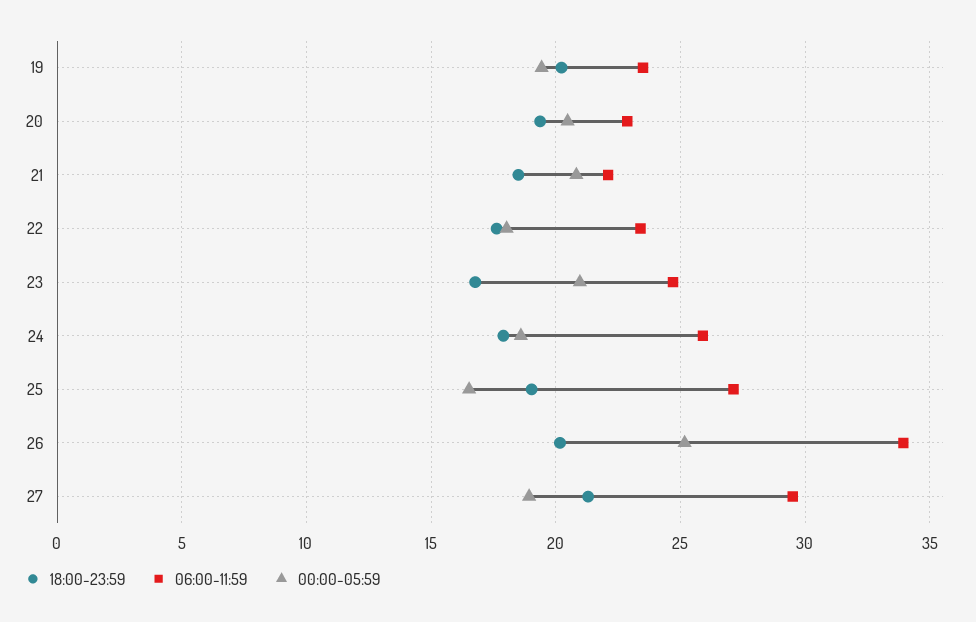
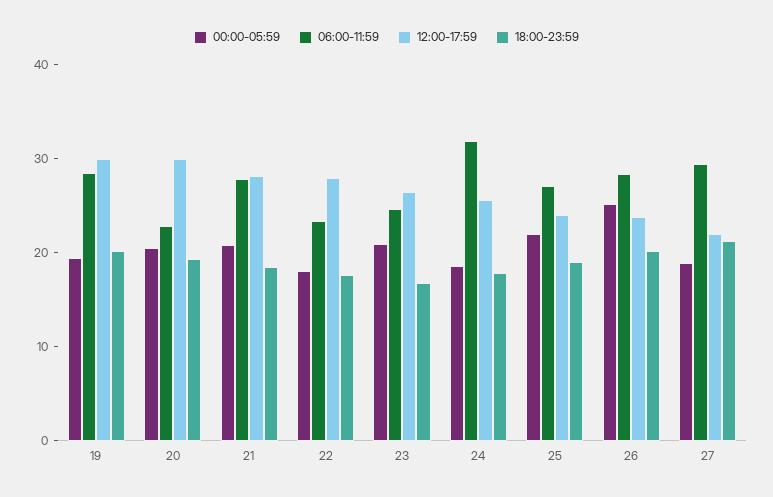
  {
    "18:00-23:59": {
      "19": 20,
      "20": 19.5,
      "21": 18.5,
      "22": 17.5,
      "23": 17,
      "24": 18,
      "25": 19,
      "26": 20,
      "27": 21.5
    },
    "06:00-11:59": {
-     "19": 23.5,
+     "19": 28,
      "20": 23,
-     "21": 22,
+     "21": 28,
      "22": 23.5,
      "23": 24.5,
-     "24": 26,
+     "24": 32,
      "25": 27,
-     "26": 34,
+     "26": 28,
      "27": 29.5
    },
    "00:00-05:59": {
      "19": 19.5,
      "20": 20.5,
      "21": 21,
      "22": 18,
      "23": 21,
      "24": 18.5,
-     "25": 16.5,
+     "25": 22,
      "26": 25,
      "27": 19
-   }
+   },
+   "12:00-17:59": {
+     "19": 30,
+     "20": 30,
+     "21": 28,
+     "22": 28,
+     "23": 26,
+     "24": 26,
+     "25": 24,
+     "26": 24,
+     "27": 22
+   }
  }

